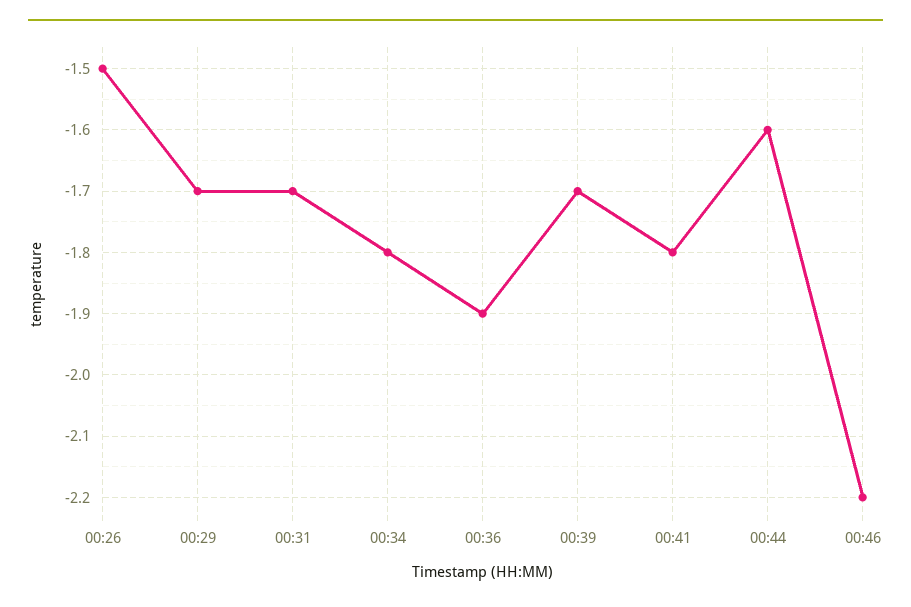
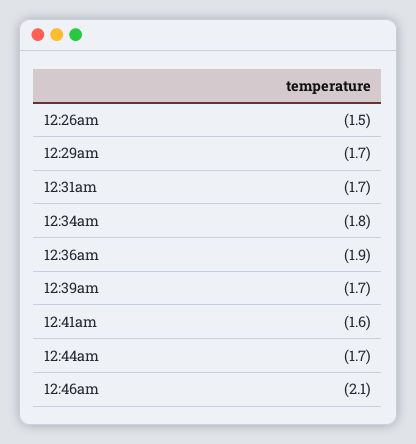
  {
    "00:26": -1.5,
    "00:29": -1.7,
    "00:31": -1.7,
    "00:34": -1.8,
    "00:36": -1.9,
    "00:39": -1.7,
-   "00:41": -1.8,
+   "00:41": -1.6,
-   "00:44": -1.6,
+   "00:44": -1.7,
-   "00:46": -2.2
+   "00:46": -2.1
  }

